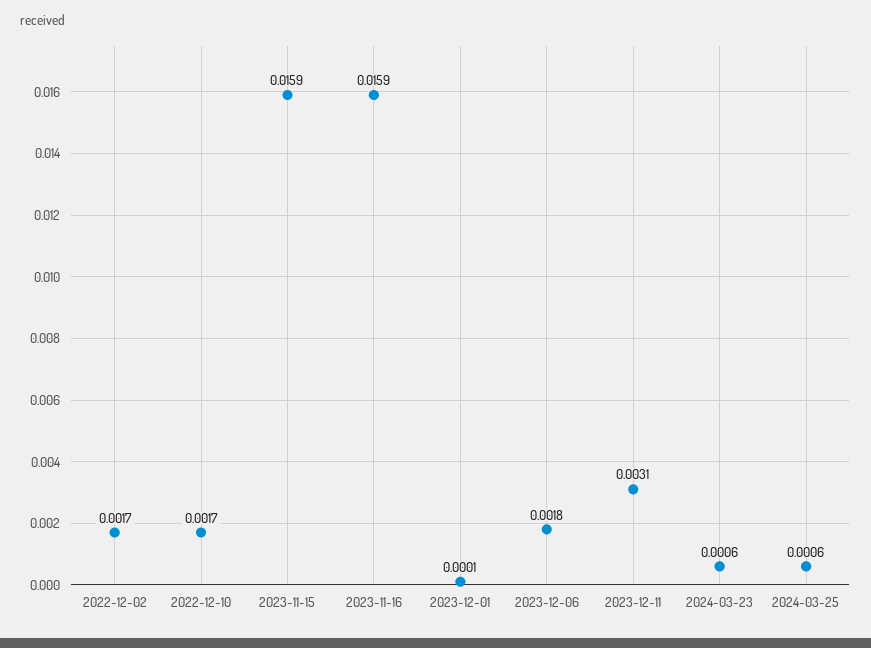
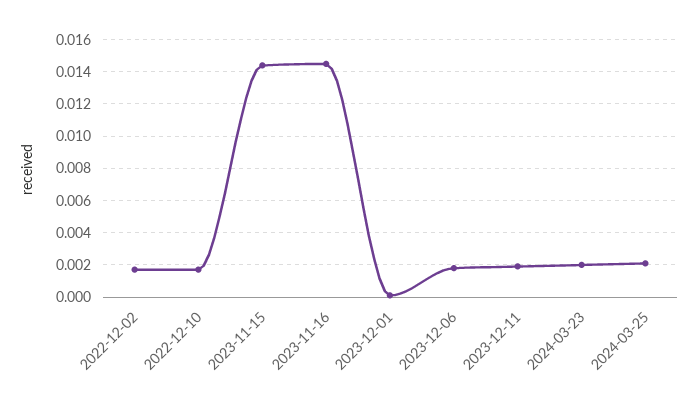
  {
    "2022-12-02": 0.0017,
    "2022-12-10": 0.0017,
-   "2023-11-15": 0.0159,
+   "2023-11-15": 0.0145,
-   "2023-11-16": 0.0159,
+   "2023-11-16": 0.0145,
    "2023-12-01": 0.0001,
    "2023-12-06": 0.0018,
-   "2023-12-11": 0.0031,
+   "2023-12-11": 0.002,
-   "2024-03-23": 0.0006,
+   "2024-03-23": 0.002,
-   "2024-03-25": 0.0006
+   "2024-03-25": 0.002
  }

